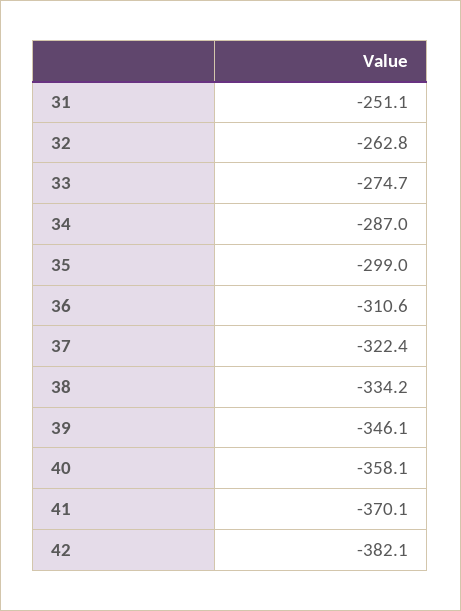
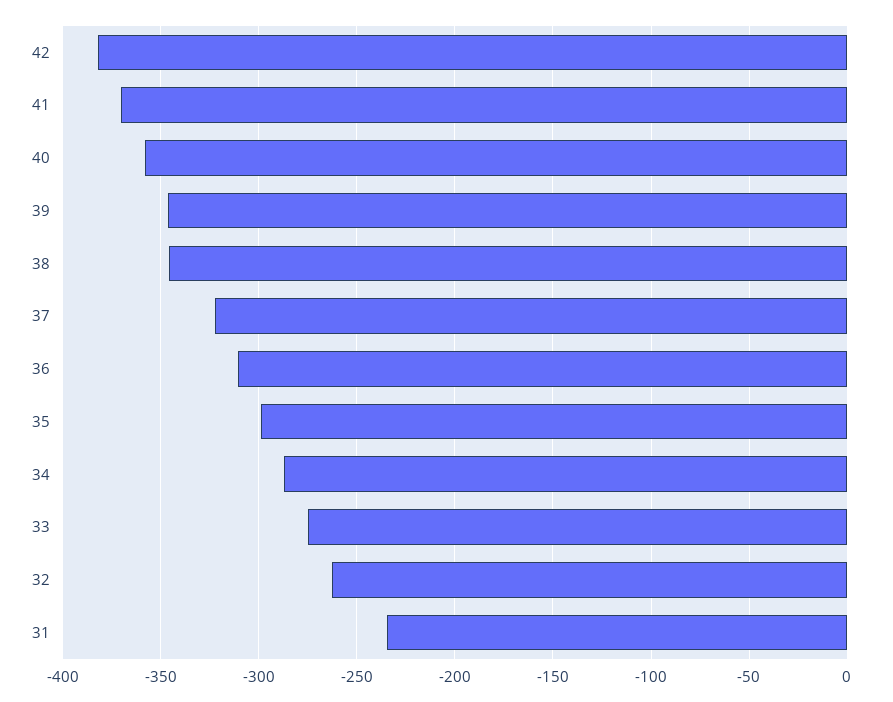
  {
-   "31": -251.1,
+   "31": -235,
    "32": -262.8,
    "33": -274.7,
    "34": -287,
    "35": -299,
    "36": -310.6,
    "37": -322.4,
-   "38": -334.2,
+   "38": -345,
    "39": -346.1,
    "40": -358.1,
    "41": -370.1,
    "42": -382.1
  }

